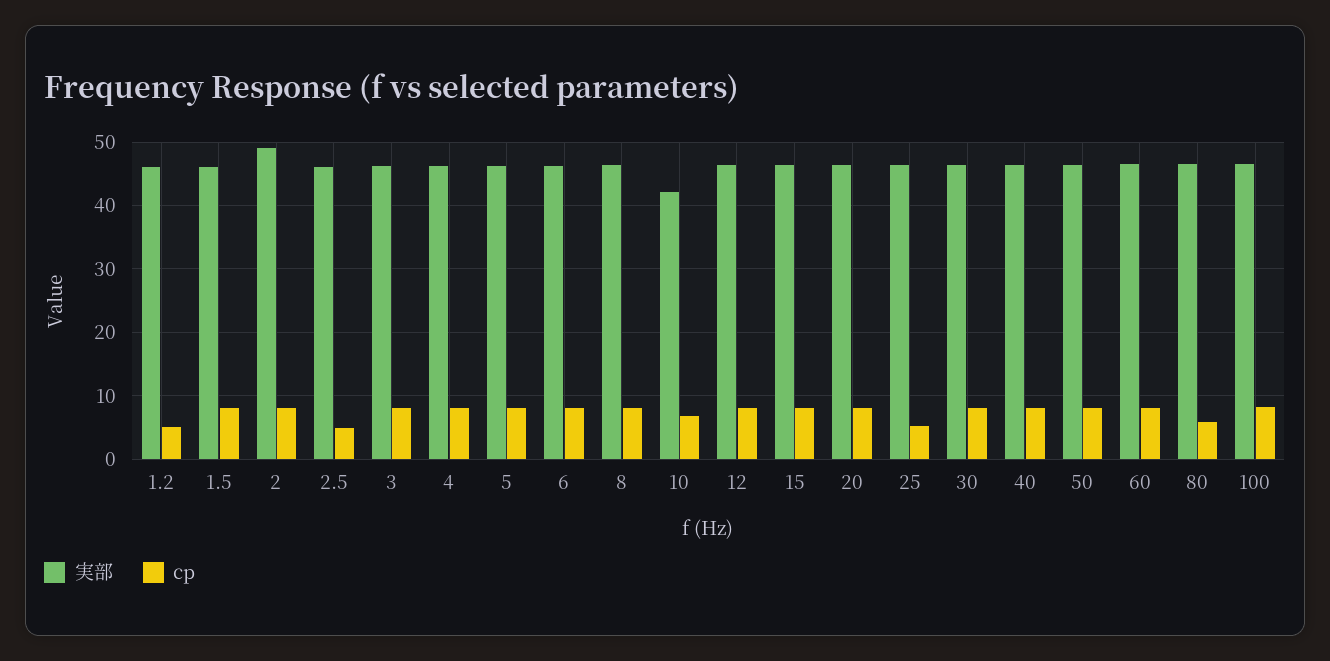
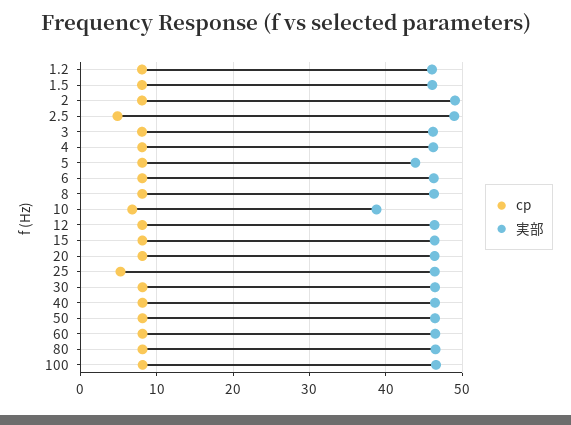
  {
    "実部": {
      "1.2": 46,
      "1.5": 46,
      "2": 49,
-     "2.5": 46,
+     "2.5": 49,
      "3": 46,
      "4": 46,
-     "5": 46,
+     "5": 44,
      "6": 46,
      "8": 46,
-     "10": 42,
+     "10": 39,
      "12": 46,
      "15": 46,
      "20": 46,
      "25": 46,
      "30": 46,
      "40": 46,
      "50": 46,
      "60": 46,
      "80": 47,
      "100": 47
    },
    "cp": {
-     "1.2": 5,
+     "1.2": 8,
      "1.5": 8,
      "2": 8,
      "2.5": 5,
      "3": 8,
      "4": 8,
      "5": 8,
      "6": 8,
      "8": 8,
      "10": 7,
      "12": 8,
      "15": 8,
      "20": 8,
      "25": 5,
      "30": 8,
      "40": 8,
      "50": 8,
      "60": 8,
-     "80": 6,
+     "80": 8,
      "100": 8
    }
  }

